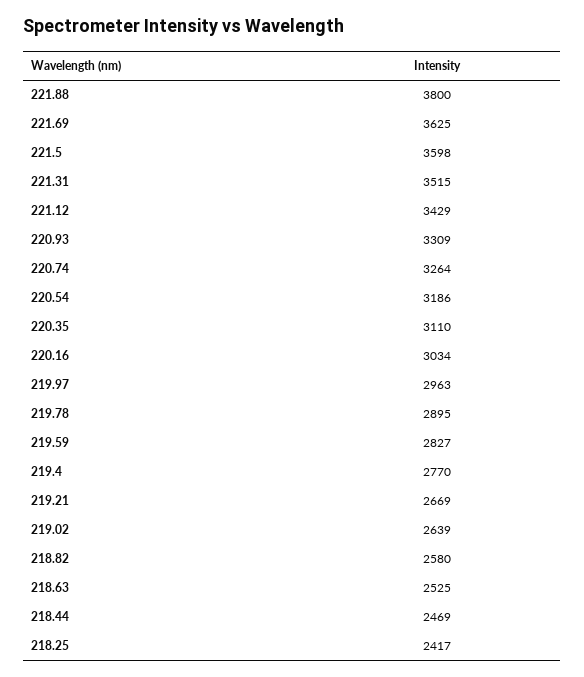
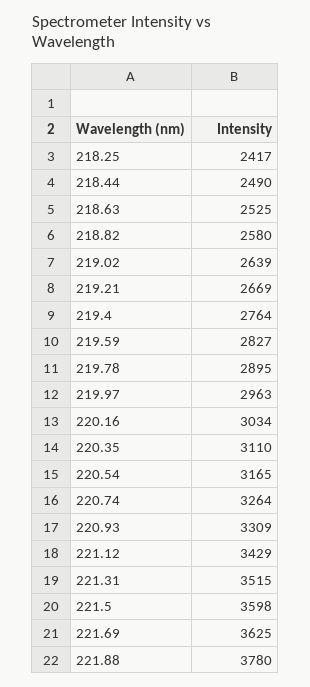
  {
-   "221.88": 3800,
+   "221.88": 3780,
    "221.69": 3625,
    "221.5": 3598,
    "221.31": 3515,
    "221.12": 3429,
    "220.93": 3309,
    "220.74": 3264,
-   "220.54": 3186,
+   "220.54": 3165,
    "220.35": 3110,
    "220.16": 3034,
    "219.97": 2963,
    "219.78": 2895,
    "219.59": 2827,
-   "219.4": 2770,
+   "219.4": 2764,
    "219.21": 2669,
    "219.02": 2639,
    "218.82": 2580,
    "218.63": 2525,
-   "218.44": 2469,
+   "218.44": 2490,
    "218.25": 2417
  }

